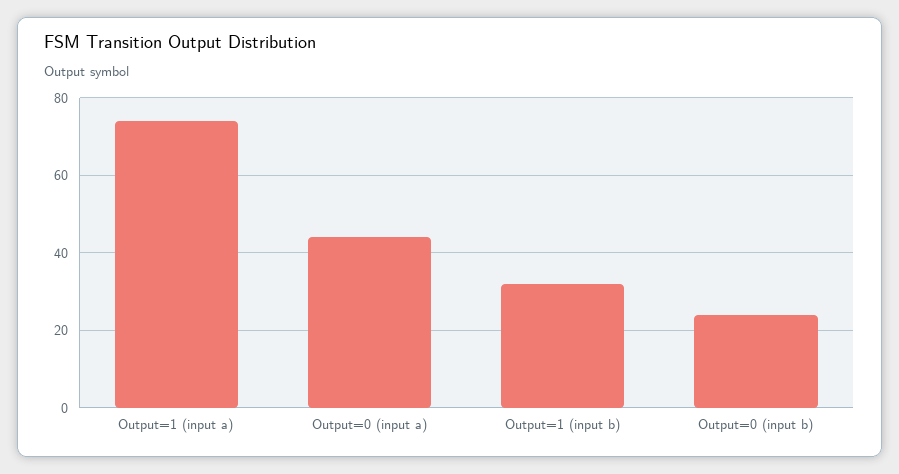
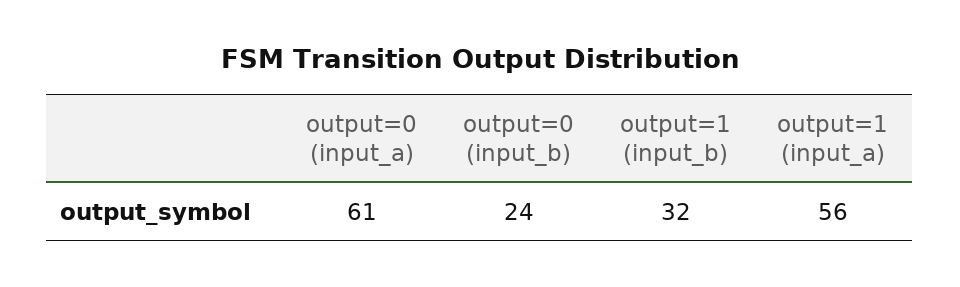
  {
-   "Output=1 (input a)": 75,
+   "Output=1 (input a)": 56,
-   "Output=0 (input a)": 45,
+   "Output=0 (input a)": 61,
    "Output=1 (input b)": 32,
    "Output=0 (input b)": 24
  }

